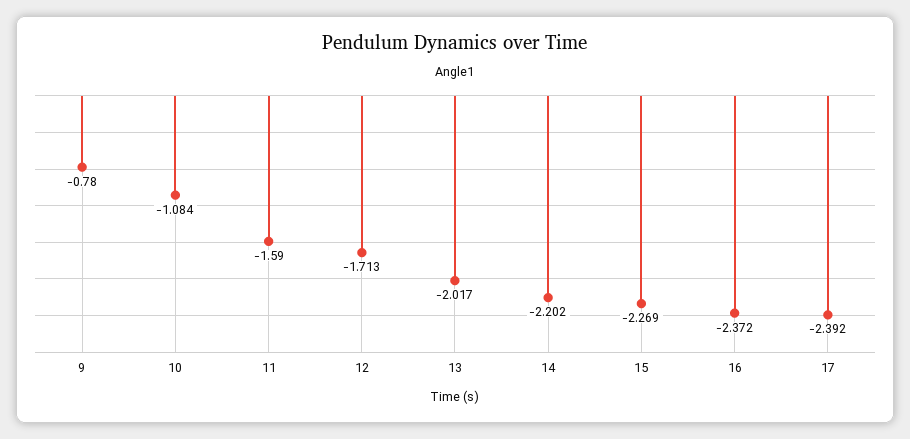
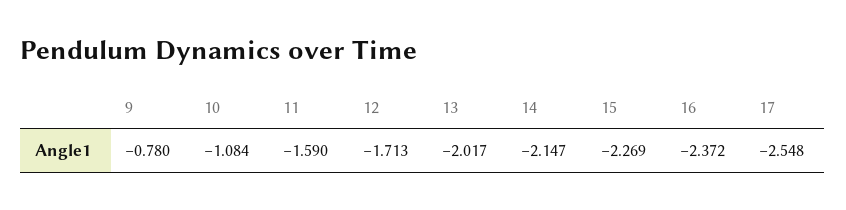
  {
    "9": -0.78,
    "10": -1.084,
    "11": -1.59,
    "12": -1.713,
    "13": -2.017,
-   "14": -2.202,
+   "14": -2.147,
    "15": -2.269,
    "16": -2.372,
-   "17": -2.392
+   "17": -2.548
  }

